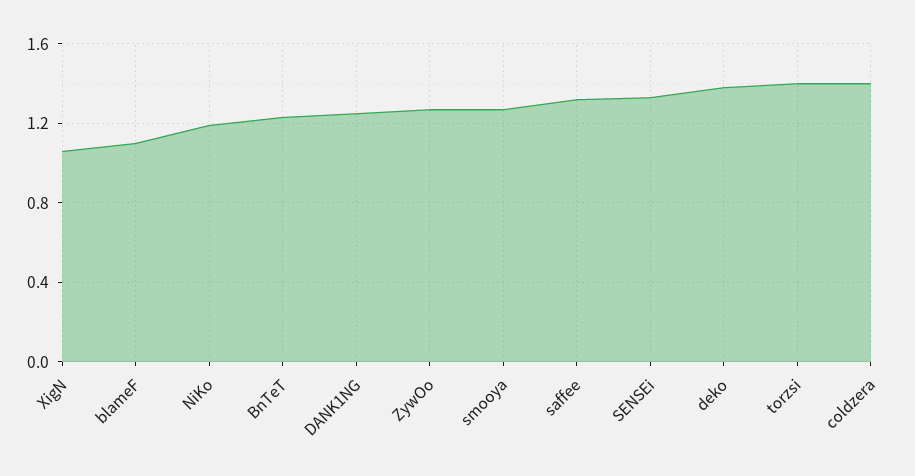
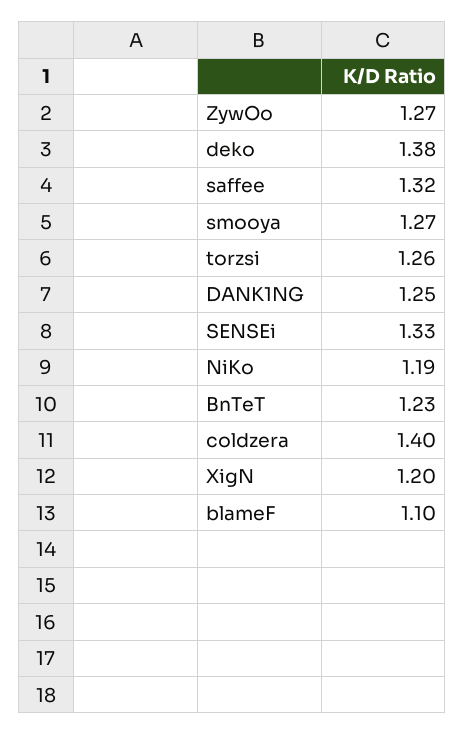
  {
-   "XigN": 1.05,
+   "XigN": 1.2,
    "blameF": 1.1,
    "NiKo": 1.19,
    "BnTeT": 1.23,
    "DANK1NG": 1.25,
    "ZywOo": 1.27,
    "smooya": 1.27,
    "saffee": 1.32,
    "SENSEi": 1.33,
    "deko": 1.38,
-   "torzsi": 1.4,
+   "torzsi": 1.26,
    "coldzera": 1.4
  }

